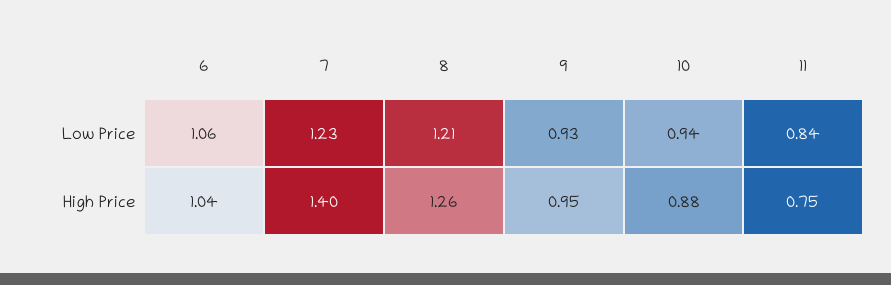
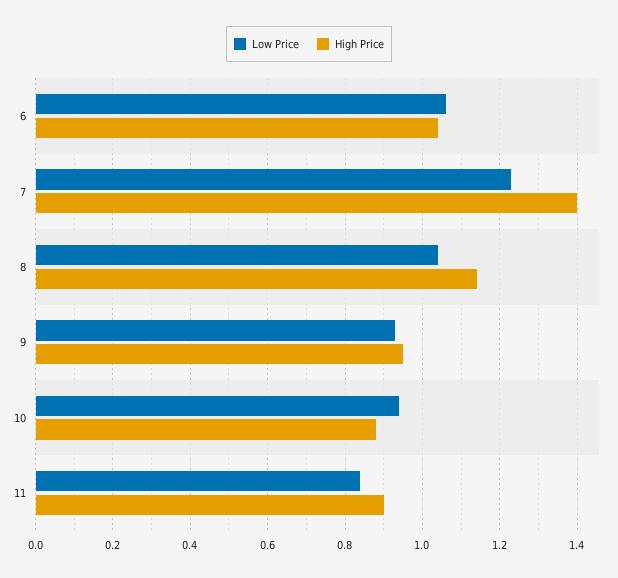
  {
    "Low Price": {
      "6": 1.06,
      "7": 1.23,
-     "8": 1.21,
+     "8": 1.05,
      "9": 0.93,
      "10": 0.94,
      "11": 0.84
    },
    "High Price": {
      "6": 1.04,
      "7": 1.4,
-     "8": 1.26,
+     "8": 1.15,
      "9": 0.95,
      "10": 0.88,
-     "11": 0.75
+     "11": 0.9
    }
  }

